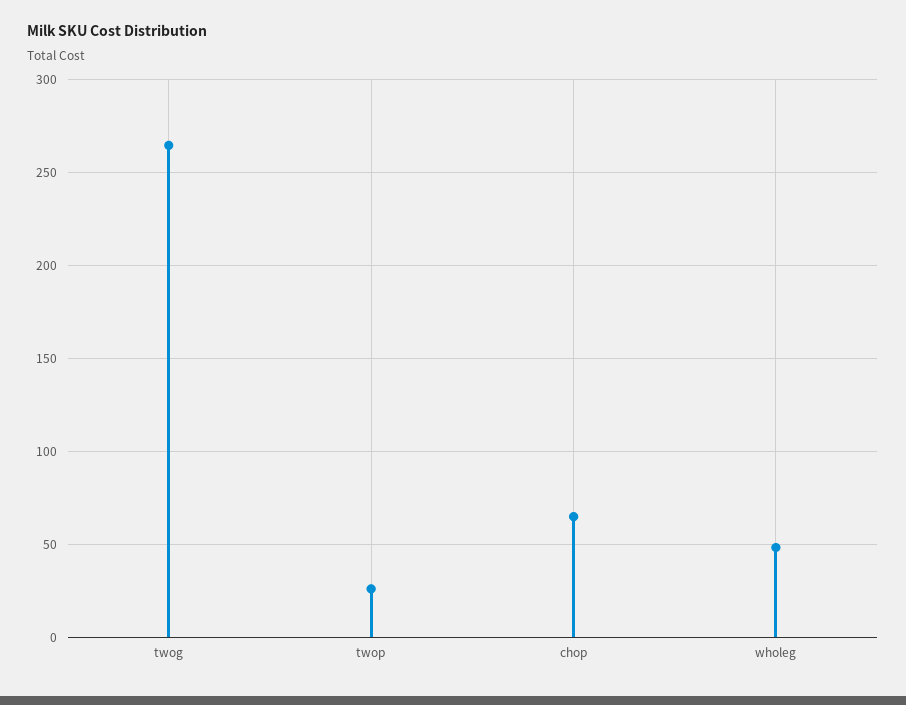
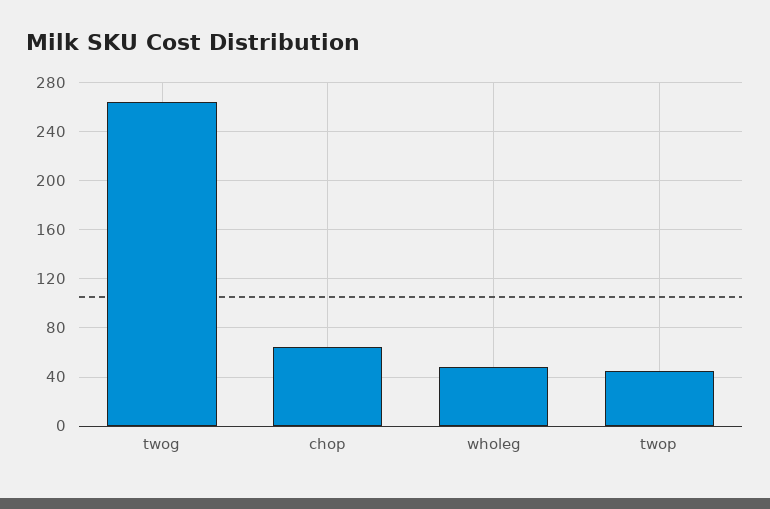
  {
    "twog": 265,
-   "twop": 25,
+   "twop": 45,
    "chop": 65,
    "wholeg": 50
  }

